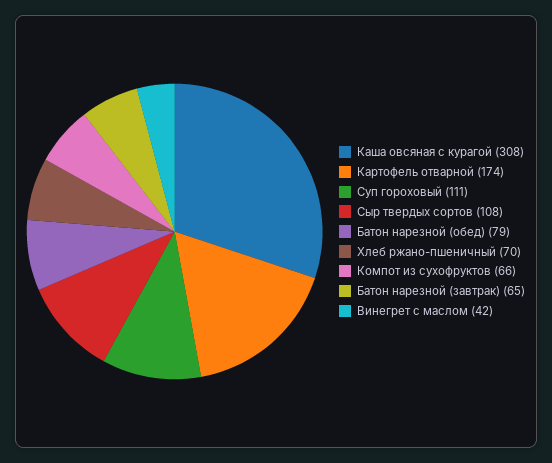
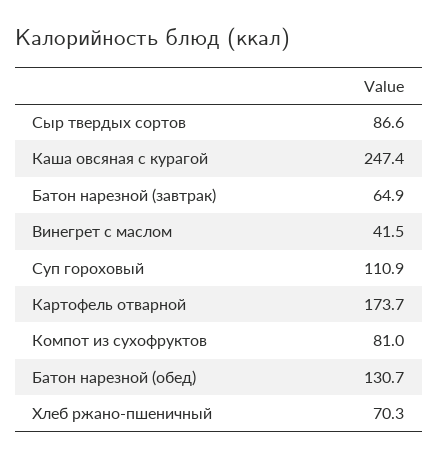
  {
-   "Каша овсяная с курагой": 308,
+   "Каша овсяная с курагой": 247.4,
    "Картофель отварной": 173.7,
    "Суп гороховый": 110.9,
-   "Сыр твердых сортов": 108,
+   "Сыр твердых сортов": 86.6,
-   "Батон нарезной (обед)": 79,
+   "Батон нарезной (обед)": 130.7,
    "Хлеб ржано-пшеничный": 70.3,
-   "Компот из сухофруктов": 66,
+   "Компот из сухофруктов": 81,
    "Батон нарезной (завтрак)": 64.9,
    "Винегрет с маслом": 41.5
  }

